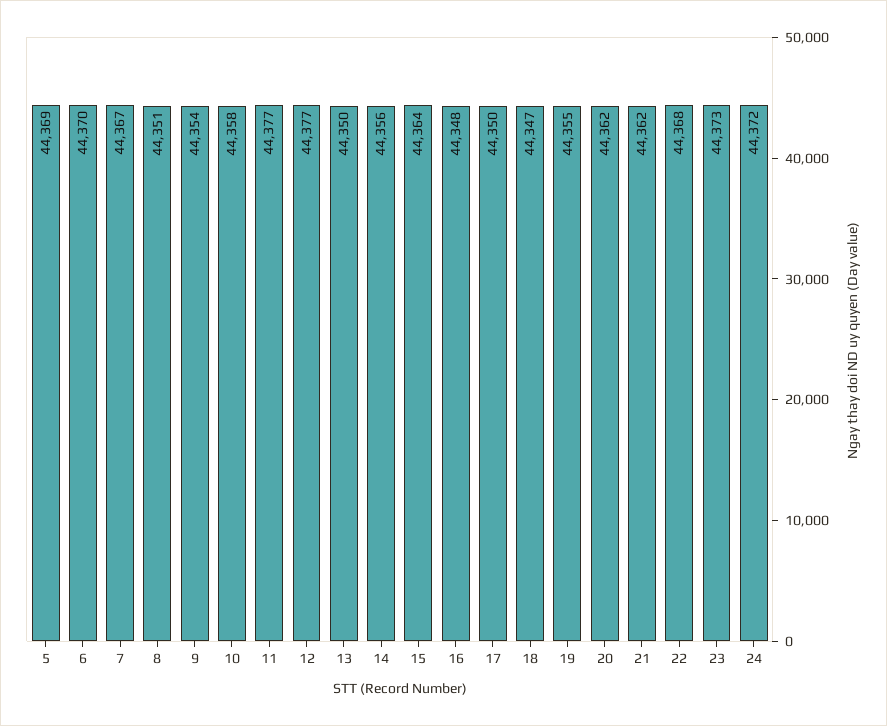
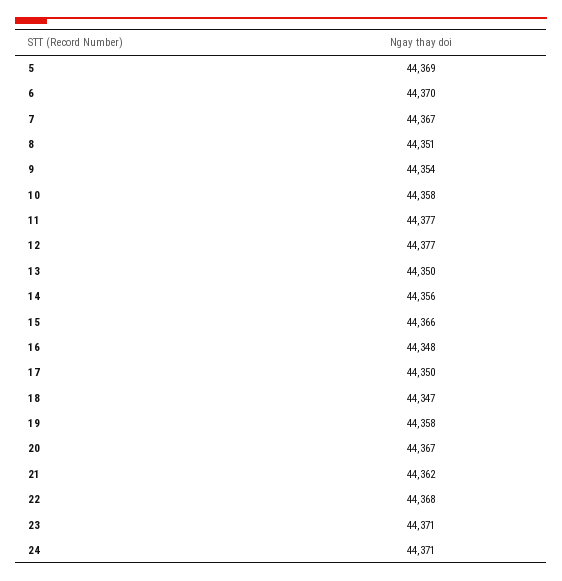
  {
    "5": 44369,
    "6": 44370,
    "7": 44367,
    "8": 44351,
    "9": 44354,
    "10": 44358,
    "11": 44377,
    "12": 44377,
    "13": 44350,
    "14": 44356,
-   "15": 44364,
+   "15": 44366,
    "16": 44348,
    "17": 44350,
    "18": 44347,
-   "19": 44355,
+   "19": 44358,
-   "20": 44362,
+   "20": 44367,
    "21": 44362,
    "22": 44368,
-   "23": 44373,
+   "23": 44371,
-   "24": 44372
+   "24": 44371
  }

